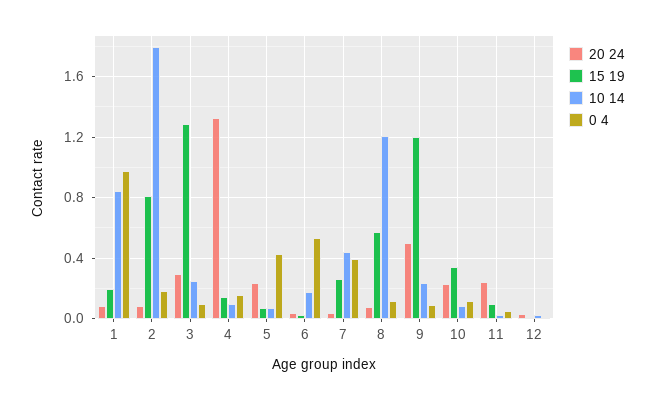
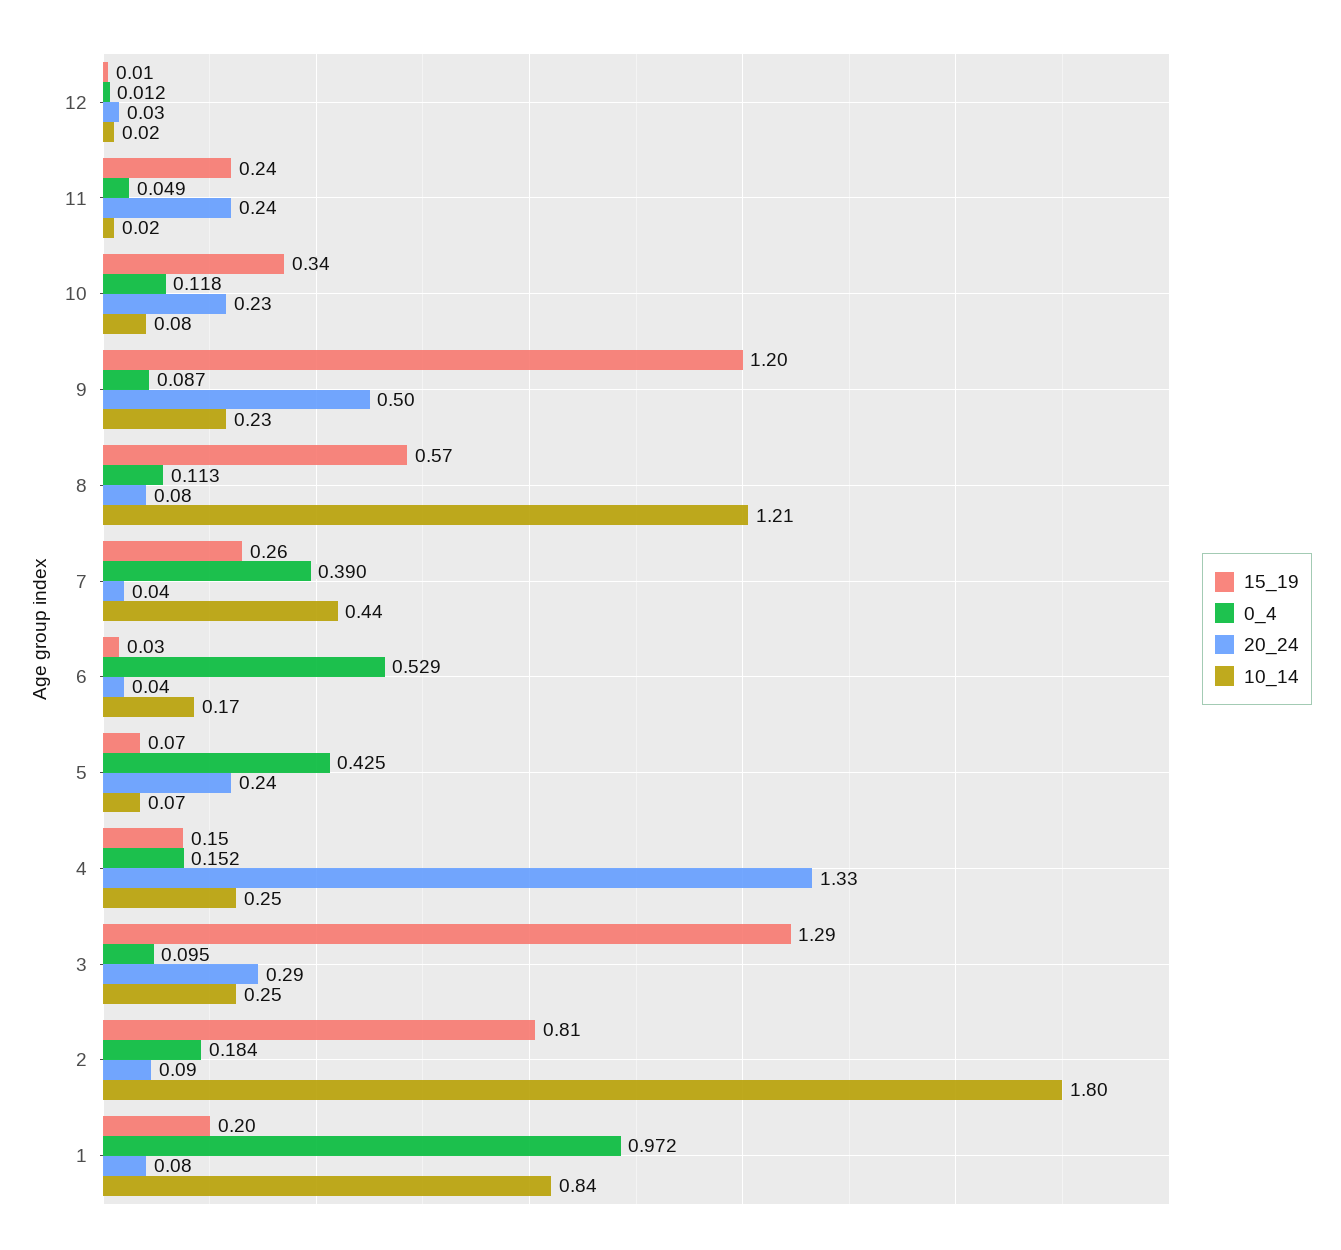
  {
    "20 24": {
      "1": 0.08,
      "2": 0.09,
      "3": 0.29,
      "4": 1.33,
      "5": 0.24,
      "6": 0.04,
      "7": 0.04,
      "8": 0.08,
      "9": 0.5,
      "10": 0.23,
      "11": 0.24,
      "12": 0.03
    },
    "15 19": {
      "1": 0.2,
      "2": 0.81,
      "3": 1.29,
      "4": 0.15,
      "5": 0.07,
      "6": 0.03,
      "7": 0.26,
      "8": 0.57,
      "9": 1.2,
      "10": 0.34,
-     "11": 0.1,
+     "11": 0.24,
      "12": 0.01
    },
    "10 14": {
      "1": 0.84,
      "2": 1.8,
      "3": 0.25,
-     "4": 0.1,
+     "4": 0.25,
      "5": 0.07,
      "6": 0.17,
      "7": 0.44,
      "8": 1.21,
      "9": 0.23,
      "10": 0.08,
      "11": 0.02,
      "12": 0.02
    },
    "0 4": {
      "1": 0.972,
      "2": 0.184,
      "3": 0.095,
      "4": 0.152,
      "5": 0.425,
      "6": 0.529,
      "7": 0.39,
      "8": 0.113,
      "9": 0.087,
      "10": 0.118,
      "11": 0.049,
      "12": 0.012
    }
  }

